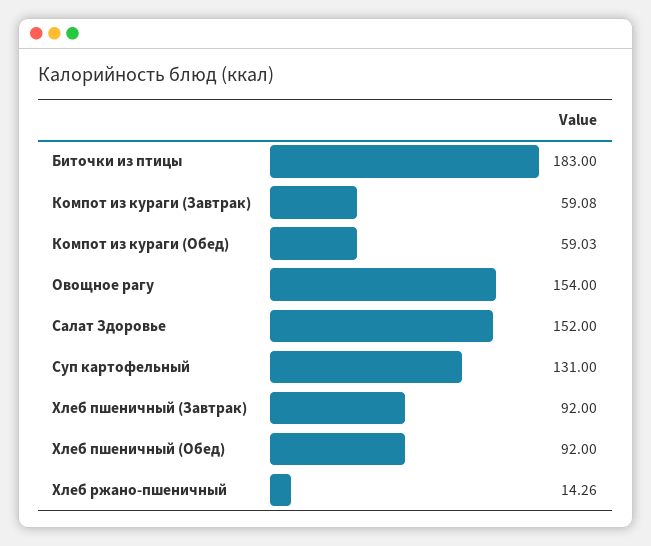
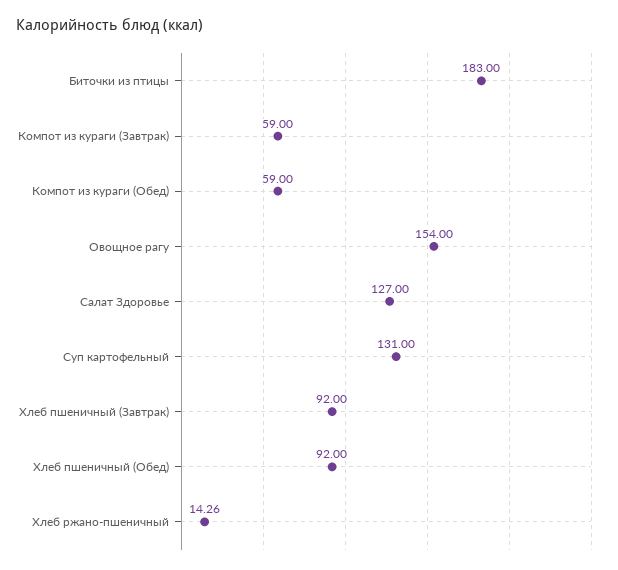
  {
    "Биточки из птицы": 183,
-   "Компот из кураги (Завтрак)": 59.08,
+   "Компот из кураги (Завтрак)": 59,
-   "Компот из кураги (Обед)": 59.03,
+   "Компот из кураги (Обед)": 59,
    "Овощное рагу": 154,
-   "Салат Здоровье": 152,
+   "Салат Здоровье": 127,
    "Суп картофельный": 131,
    "Хлеб пшеничный (Завтрак)": 92,
    "Хлеб пшеничный (Обед)": 92,
    "Хлеб ржано-пшеничный": 14.26
  }

